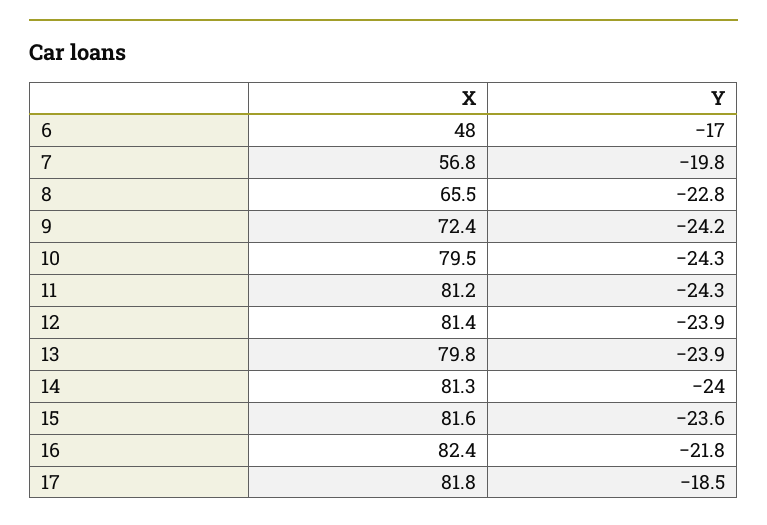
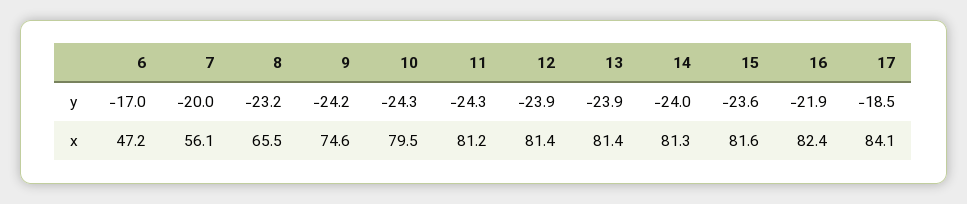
  {
    "X": {
-     "6": 48,
+     "6": 47.2,
-     "7": 56.8,
+     "7": 56.1,
      "8": 65.5,
-     "9": 72.4,
+     "9": 74.6,
      "10": 79.5,
      "11": 81.2,
      "12": 81.4,
-     "13": 79.8,
+     "13": 81.4,
      "14": 81.3,
      "15": 81.6,
      "16": 82.4,
-     "17": 81.8
+     "17": 84.1
    },
    "Y": {
      "6": -17,
-     "7": -19.8,
+     "7": -20,
-     "8": -22.8,
+     "8": -23.2,
      "9": -24.2,
      "10": -24.3,
      "11": -24.3,
      "12": -23.9,
      "13": -23.9,
      "14": -24,
      "15": -23.6,
-     "16": -21.8,
+     "16": -21.9,
      "17": -18.5
    }
  }

